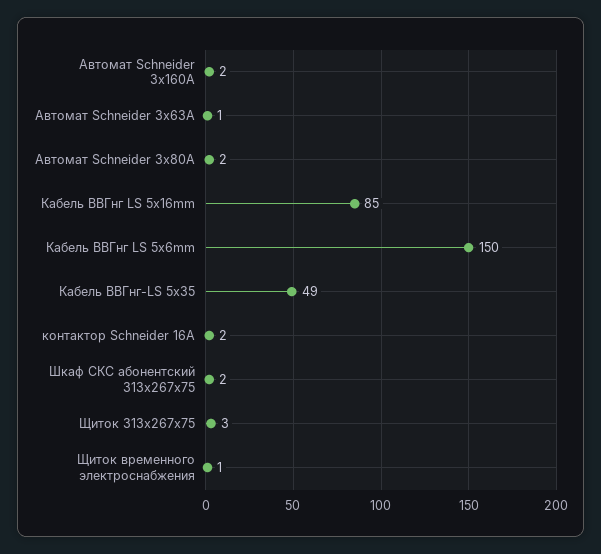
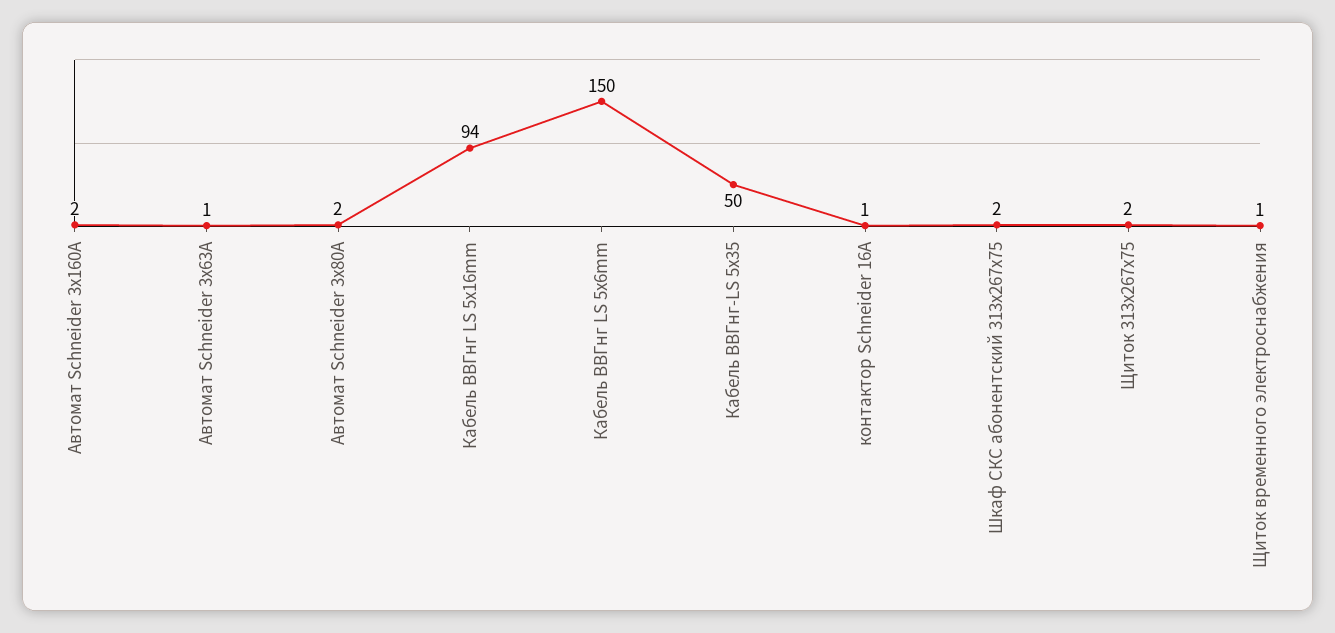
  {
    "Автомат Schneider 3x160A": 2,
    "Автомат Schneider 3x63A": 1,
    "Автомат Schneider 3x80A": 2,
-   "Кабель ВВГнг LS 5x16mm": 85,
+   "Кабель ВВГнг LS 5x16mm": 94,
    "Кабель ВВГнг LS 5x6mm": 150,
-   "Кабель ВВГнг-LS 5х35": 49,
+   "Кабель ВВГнг-LS 5х35": 50,
-   "контактор Schneider 16А": 2,
+   "контактор Schneider 16А": 1,
    "Шкаф СКС абонентский 313x267x75": 2,
-   "Щиток 313x267x75": 3,
+   "Щиток 313x267x75": 2,
    "Щиток временного электроснабжения": 1
  }

